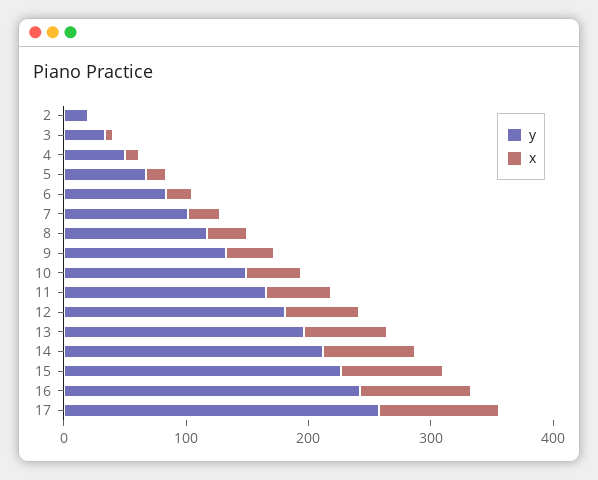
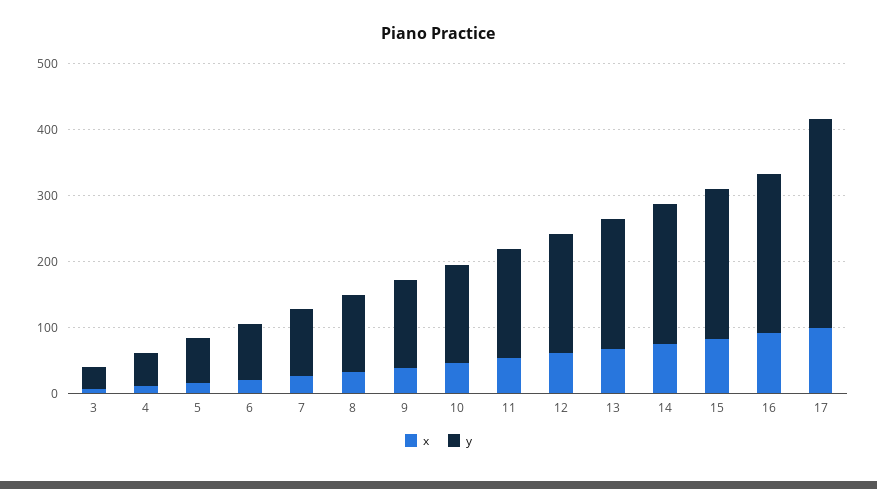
  {
    "y": {
-     "2": 20,
      "3": 40,
      "4": 60,
      "5": 60,
      "6": 80,
      "7": 100,
      "8": 120,
      "9": 140,
      "10": 140,
      "11": 160,
      "12": 180,
      "13": 200,
      "14": 220,
      "15": 220,
      "16": 240,
-     "17": 260
+     "17": 320
    },
    "x": {
-     "2": 0,
      "3": 0,
      "4": 20,
      "5": 20,
      "6": 20,
      "7": 20,
      "8": 40,
      "9": 40,
      "10": 40,
      "11": 60,
      "12": 60,
      "13": 60,
      "14": 80,
      "15": 80,
      "16": 100,
      "17": 100
    }
  }

